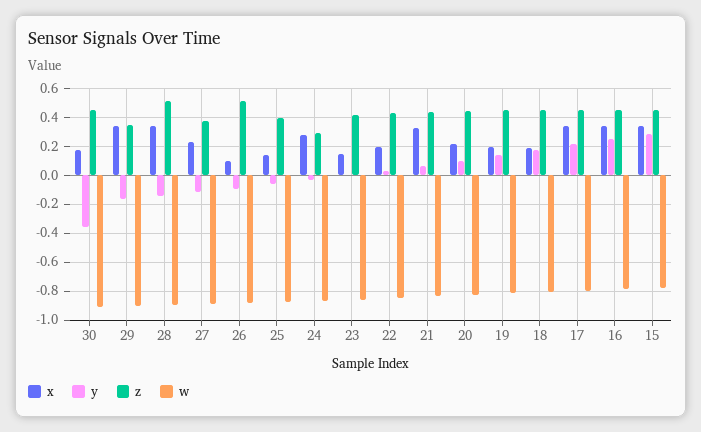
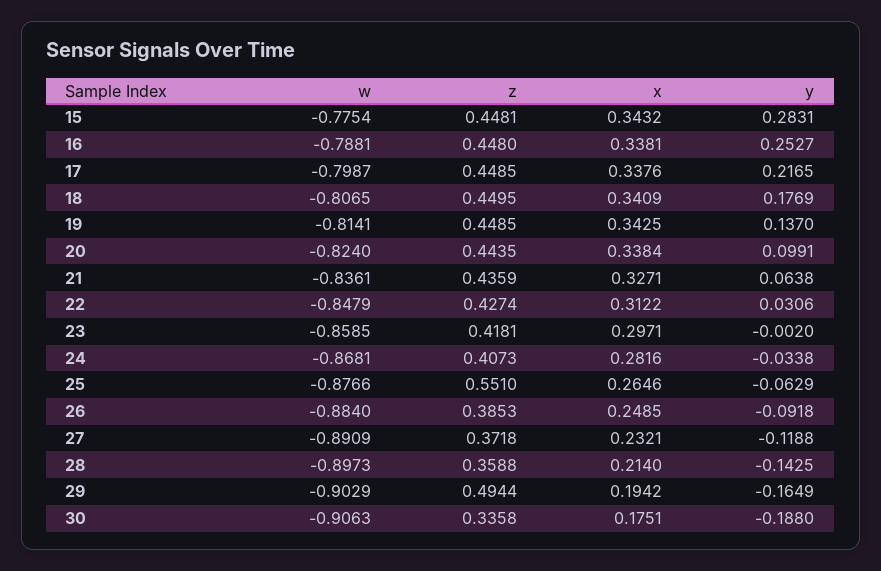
  {
    "x": {
      "30": 0.1751,
-     "29": 0.35,
+     "29": 0.1942,
-     "28": 0.35,
+     "28": 0.214,
      "27": 0.2321,
-     "26": 0.1,
+     "26": 0.2485,
-     "25": 0.15,
+     "25": 0.2646,
      "24": 0.2816,
-     "23": 0.15,
+     "23": 0.2971,
-     "22": 0.2,
+     "22": 0.3122,
      "21": 0.3271,
-     "20": 0.2,
+     "20": 0.3384,
-     "19": 0.2,
+     "19": 0.3425,
-     "18": 0.2,
+     "18": 0.3409,
      "17": 0.3376,
      "16": 0.3381,
      "15": 0.3432
    },
    "y": {
-     "30": -0.35,
+     "30": -0.188,
      "29": -0.1649,
      "28": -0.1425,
      "27": -0.1188,
      "26": -0.0918,
      "25": -0.0629,
      "24": -0.0338,
      "23": -0.002,
      "22": 0.0306,
      "21": 0.0638,
      "20": 0.0991,
      "19": 0.137,
      "18": 0.1769,
      "17": 0.2165,
      "16": 0.2527,
      "15": 0.2831
    },
    "z": {
-     "30": 0.45,
+     "30": 0.3358,
-     "29": 0.35,
+     "29": 0.4944,
-     "28": 0.5,
+     "28": 0.3588,
      "27": 0.3718,
-     "26": 0.5,
+     "26": 0.3853,
-     "25": 0.4,
+     "25": 0.551,
-     "24": 0.3,
+     "24": 0.4073,
      "23": 0.4181,
      "22": 0.4274,
      "21": 0.4359,
      "20": 0.4435,
      "19": 0.4485,
      "18": 0.4495,
      "17": 0.4485,
      "16": 0.448,
      "15": 0.4481
    },
    "w": {
      "30": -0.9063,
      "29": -0.9029,
      "28": -0.8973,
      "27": -0.8909,
      "26": -0.884,
      "25": -0.8766,
      "24": -0.8681,
      "23": -0.8585,
      "22": -0.8479,
      "21": -0.8361,
      "20": -0.824,
      "19": -0.8141,
      "18": -0.8065,
      "17": -0.7987,
      "16": -0.7881,
      "15": -0.7754
    }
  }

